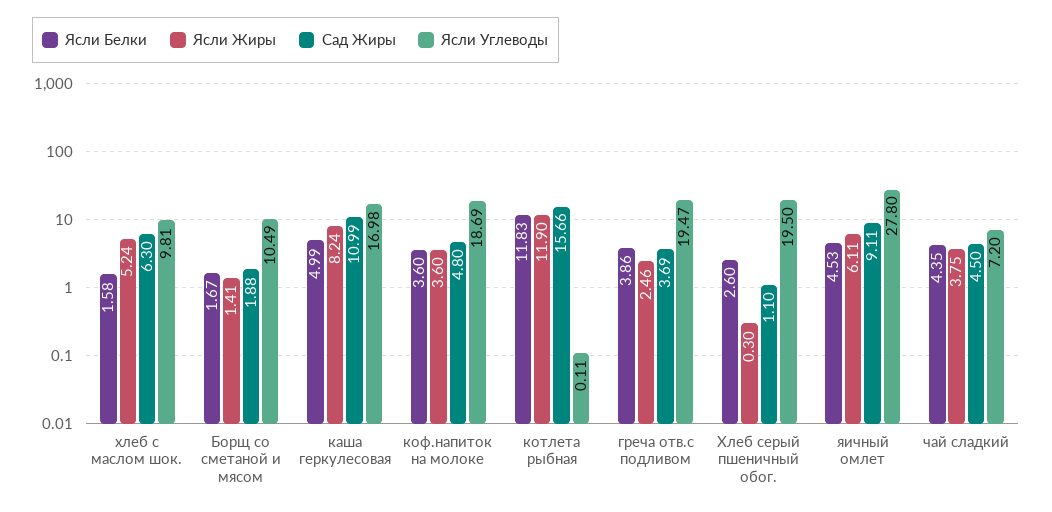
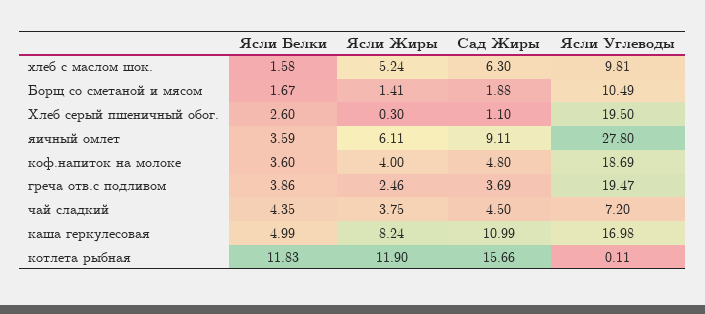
  {
    "Ясли Белки": {
      "хлеб с маслом шок.": 1.58,
      "Борщ со сметаной и мясом": 1.67,
      "каша геркулесовая": 4.99,
      "коф.напиток на молоке": 3.6,
      "котлета рыбная": 11.83,
      "греча отв.с подливом": 3.86,
      "Хлеб серый пшеничный обог.": 2.6,
-     "яичный омлет": 4.53,
+     "яичный омлет": 3.59,
      "чай сладкий": 4.35
    },
    "Ясли Жиры": {
      "хлеб с маслом шок.": 5.24,
      "Борщ со сметаной и мясом": 1.41,
      "каша геркулесовая": 8.24,
-     "коф.напиток на молоке": 3.6,
+     "коф.напиток на молоке": 4,
      "котлета рыбная": 11.9,
      "греча отв.с подливом": 2.46,
      "Хлеб серый пшеничный обог.": 0.3,
      "яичный омлет": 6.11,
      "чай сладкий": 3.75
    },
    "Сад Жиры": {
      "хлеб с маслом шок.": 6.3,
      "Борщ со сметаной и мясом": 1.88,
      "каша геркулесовая": 10.99,
      "коф.напиток на молоке": 4.8,
      "котлета рыбная": 15.66,
      "греча отв.с подливом": 3.69,
      "Хлеб серый пшеничный обог.": 1.1,
      "яичный омлет": 9.11,
      "чай сладкий": 4.5
    },
    "Ясли Углеводы": {
      "хлеб с маслом шок.": 9.81,
      "Борщ со сметаной и мясом": 10.49,
      "каша геркулесовая": 16.98,
      "коф.напиток на молоке": 18.69,
      "котлета рыбная": 0.11,
      "греча отв.с подливом": 19.47,
      "Хлеб серый пшеничный обог.": 19.5,
      "яичный омлет": 27.8,
      "чай сладкий": 7.2
    }
  }

